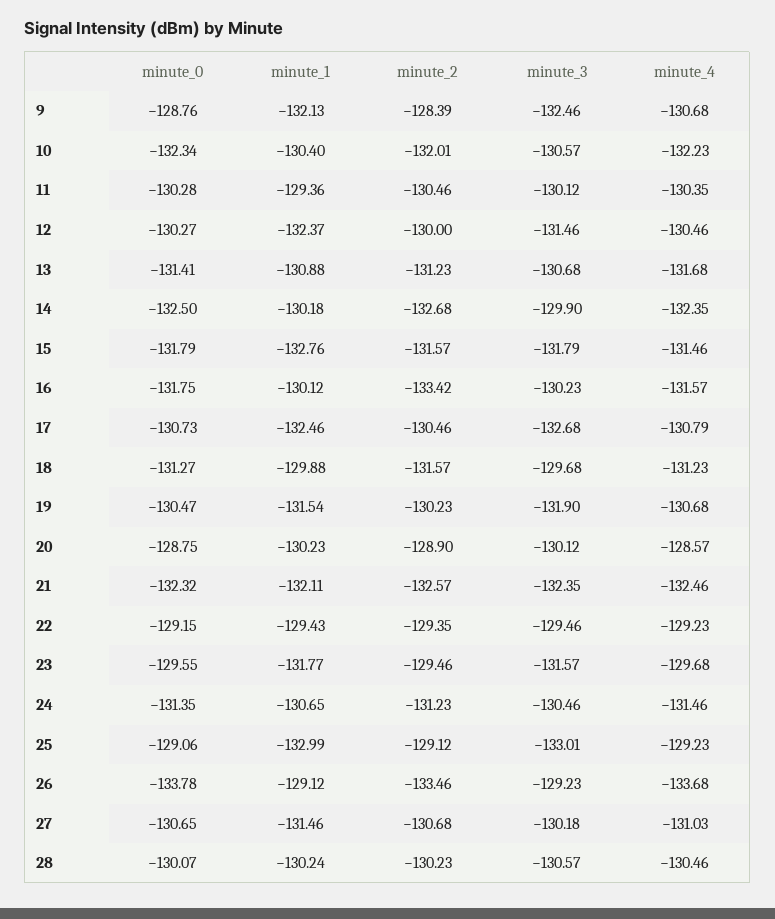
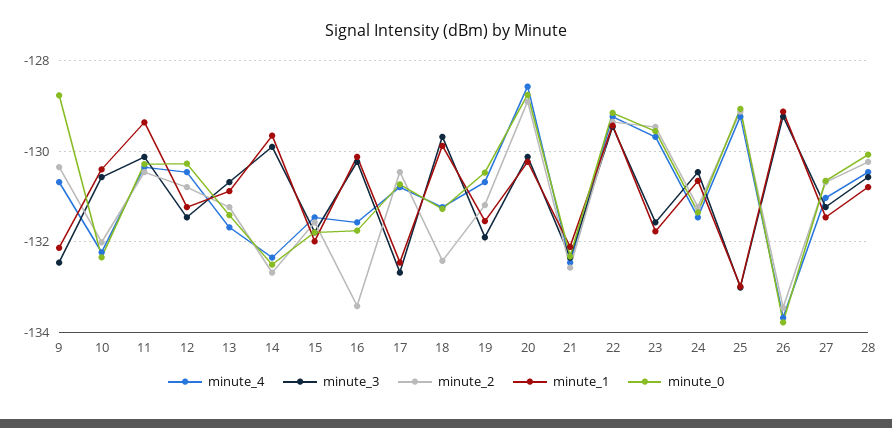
  {
    "minute_0": {
      "9": -128.76,
      "10": -132.34,
      "11": -130.28,
      "12": -130.27,
      "13": -131.41,
      "14": -132.5,
      "15": -131.79,
      "16": -131.75,
      "17": -130.73,
      "18": -131.27,
      "19": -130.47,
      "20": -128.75,
      "21": -132.32,
      "22": -129.15,
      "23": -129.55,
      "24": -131.35,
      "25": -129.06,
      "26": -133.78,
      "27": -130.65,
      "28": -130.07
    },
    "minute_1": {
      "9": -132.13,
      "10": -130.4,
      "11": -129.36,
-     "12": -132.37,
+     "12": -131.2,
      "13": -130.88,
-     "14": -130.18,
+     "14": -129.6,
-     "15": -132.76,
+     "15": -132,
      "16": -130.12,
      "17": -132.46,
      "18": -129.88,
      "19": -131.54,
      "20": -130.23,
      "21": -132.11,
      "22": -129.43,
      "23": -131.77,
      "24": -130.65,
      "25": -132.99,
      "26": -129.12,
      "27": -131.46,
-     "28": -130.24
+     "28": -130.8
    },
    "minute_2": {
-     "9": -128.39,
+     "9": -130.4,
      "10": -132.01,
      "11": -130.46,
-     "12": -130,
+     "12": -130.8,
      "13": -131.23,
      "14": -132.68,
      "15": -131.57,
      "16": -133.42,
      "17": -130.46,
-     "18": -131.57,
+     "18": -132.4,
-     "19": -130.23,
+     "19": -131.2,
      "20": -128.9,
      "21": -132.57,
      "22": -129.35,
      "23": -129.46,
      "24": -131.23,
      "25": -129.12,
      "26": -133.46,
      "27": -130.68,
      "28": -130.23
    },
    "minute_3": {
      "9": -132.46,
      "10": -130.57,
      "11": -130.12,
      "12": -131.46,
      "13": -130.68,
      "14": -129.9,
      "15": -131.79,
      "16": -130.23,
      "17": -132.68,
      "18": -129.68,
      "19": -131.9,
      "20": -130.12,
      "21": -132.35,
      "22": -129.46,
      "23": -131.57,
      "24": -130.46,
      "25": -133.01,
      "26": -129.23,
-     "27": -130.18,
+     "27": -131.2,
      "28": -130.57
    },
    "minute_4": {
      "9": -130.68,
      "10": -132.23,
      "11": -130.35,
      "12": -130.46,
      "13": -131.68,
      "14": -132.35,
      "15": -131.46,
      "16": -131.57,
      "17": -130.79,
      "18": -131.23,
      "19": -130.68,
      "20": -128.57,
      "21": -132.46,
      "22": -129.23,
      "23": -129.68,
      "24": -131.46,
      "25": -129.23,
      "26": -133.68,
      "27": -131.03,
      "28": -130.46
    }
  }

